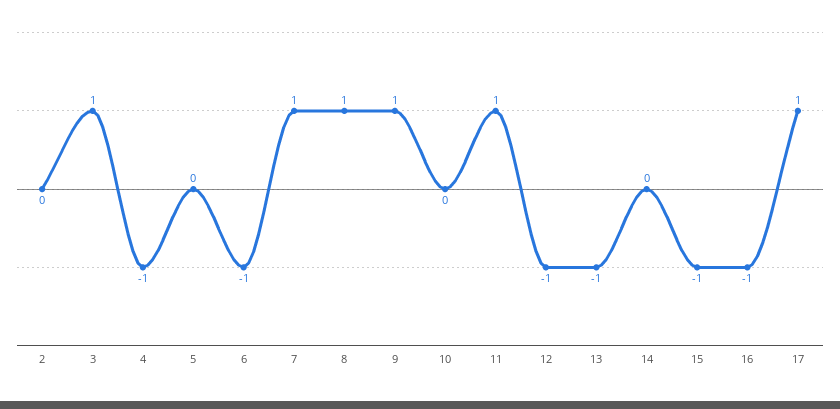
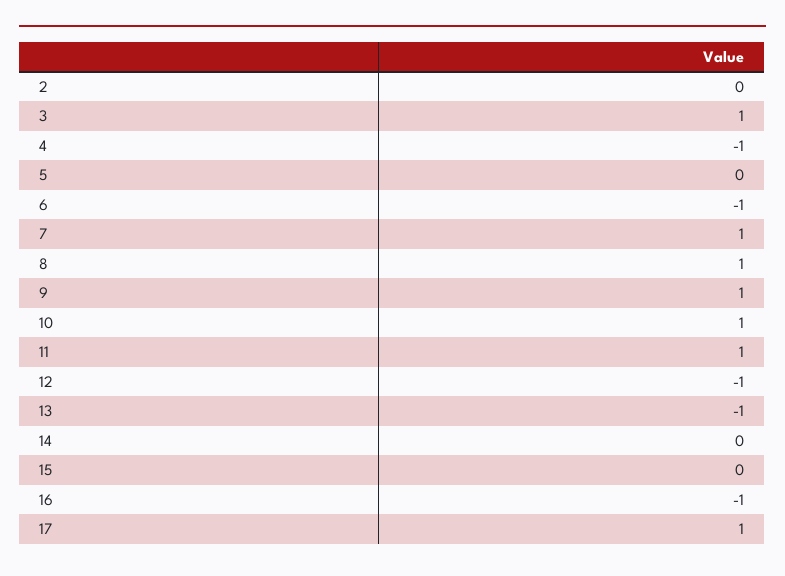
  {
    "2": 0,
    "3": 1,
    "4": -1,
    "5": 0,
    "6": -1,
    "7": 1,
    "8": 1,
    "9": 1,
-   "10": 0,
+   "10": 1,
    "11": 1,
    "12": -1,
    "13": -1,
    "14": 0,
-   "15": -1,
+   "15": 0,
    "16": -1,
    "17": 1
  }

